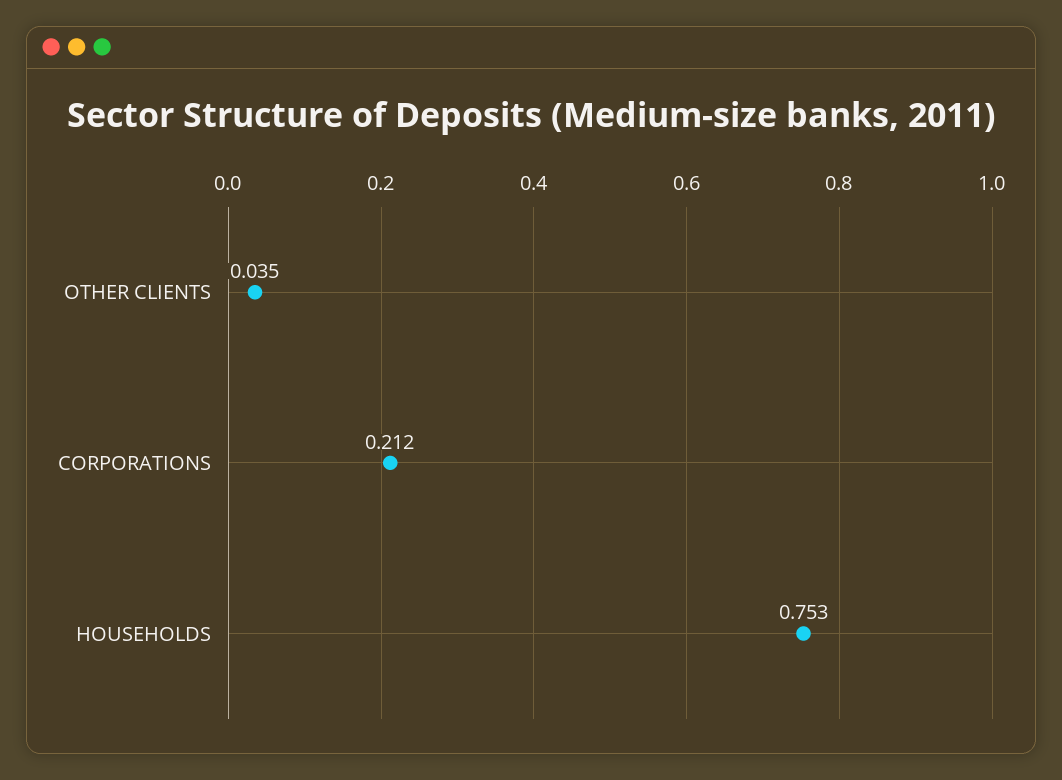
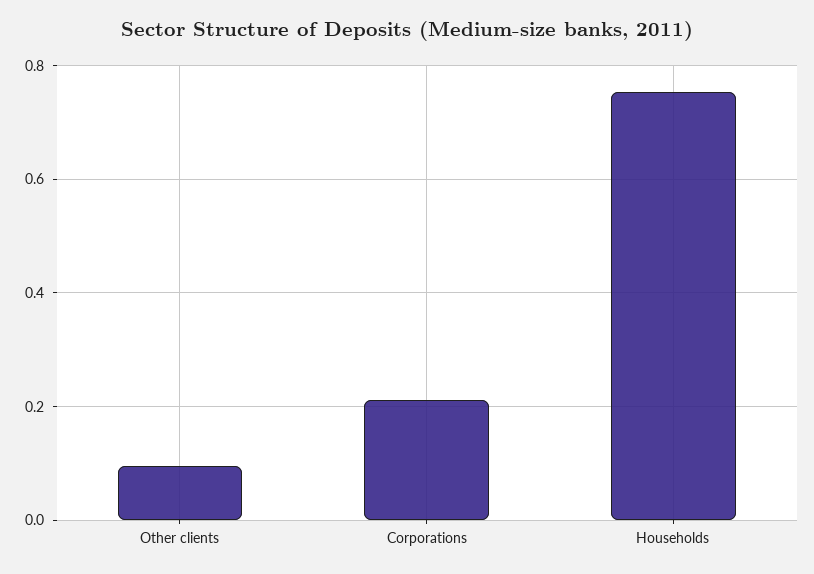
  {
-   "OTHER CLIENTS": 0.035,
+   "OTHER CLIENTS": 0.1,
    "CORPORATIONS": 0.212,
    "HOUSEHOLDS": 0.753
  }

